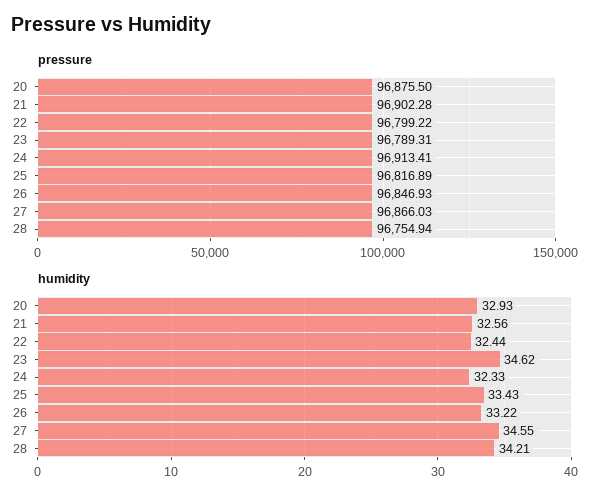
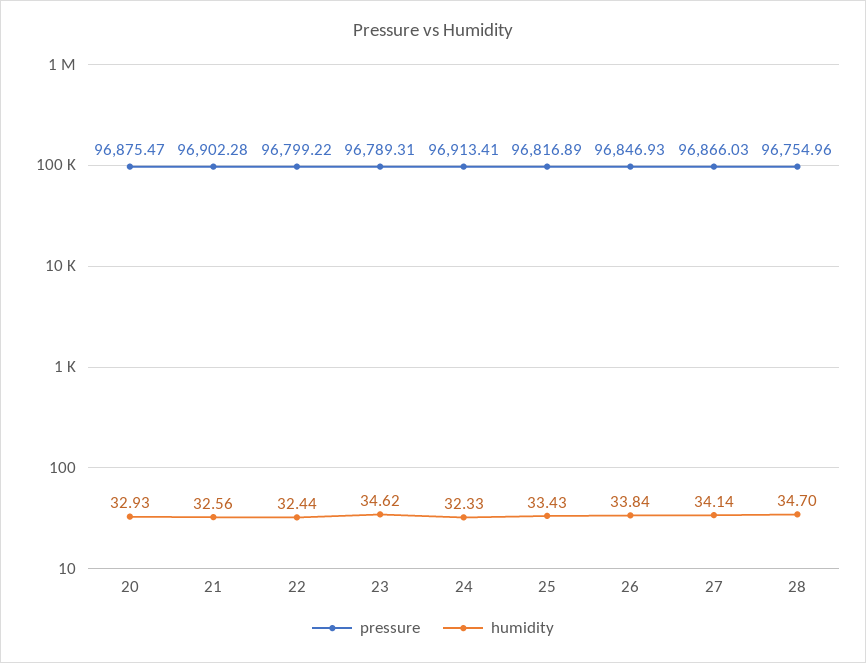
  {
    "pressure": {
-     "20": 96875.5,
+     "20": 96875.47,
      "21": 96902.28,
      "22": 96799.22,
      "23": 96789.31,
      "24": 96913.41,
      "25": 96816.89,
      "26": 96846.93,
      "27": 96866.03,
-     "28": 96754.94
+     "28": 96754.96
    },
    "humidity": {
      "20": 32.93,
      "21": 32.56,
      "22": 32.44,
      "23": 34.62,
      "24": 32.33,
      "25": 33.43,
-     "26": 33.22,
+     "26": 33.84,
-     "27": 34.55,
+     "27": 34.14,
-     "28": 34.21
+     "28": 34.7
    }
  }

